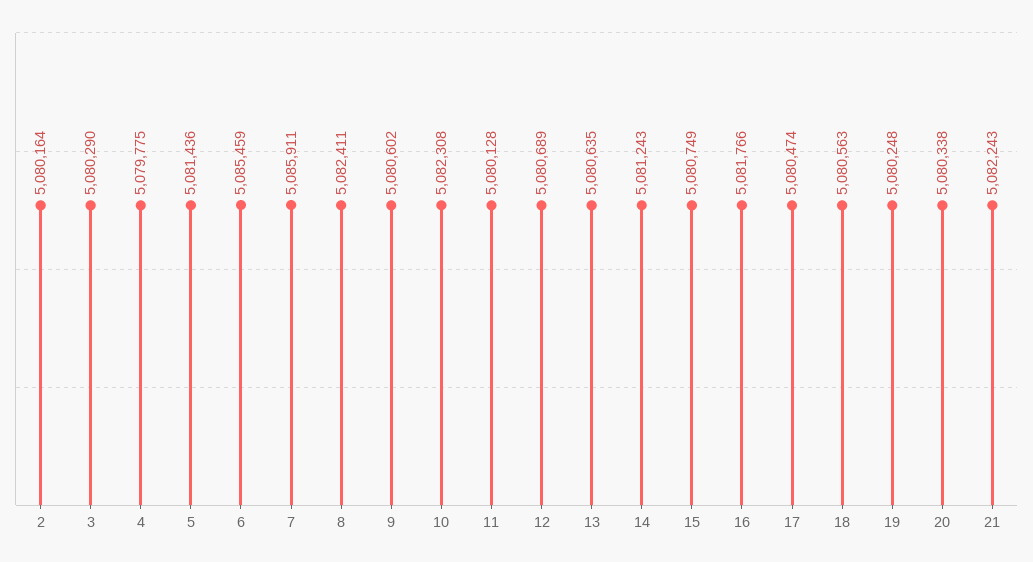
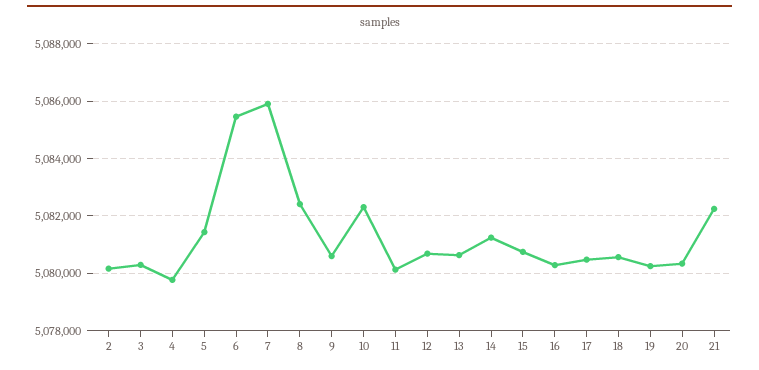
  {
    "2": 5080164,
    "3": 5080290,
    "4": 5079775,
    "5": 5081436,
    "6": 5085459,
    "7": 5085911,
    "8": 5082411,
    "9": 5080602,
    "10": 5082308,
    "11": 5080128,
    "12": 5080689,
    "13": 5080635,
    "14": 5081243,
    "15": 5080749,
-   "16": 5081766,
+   "16": 5080250,
    "17": 5080474,
    "18": 5080563,
    "19": 5080248,
    "20": 5080338,
    "21": 5082243
  }

